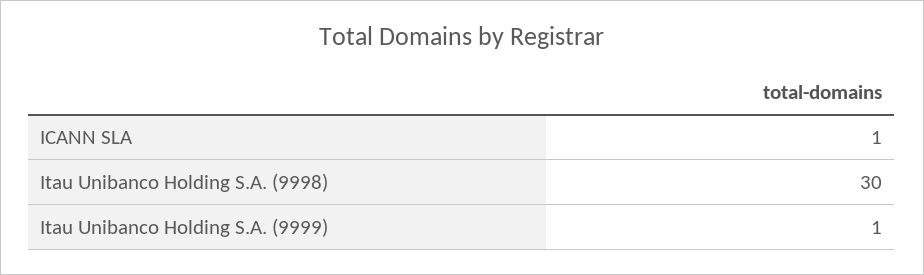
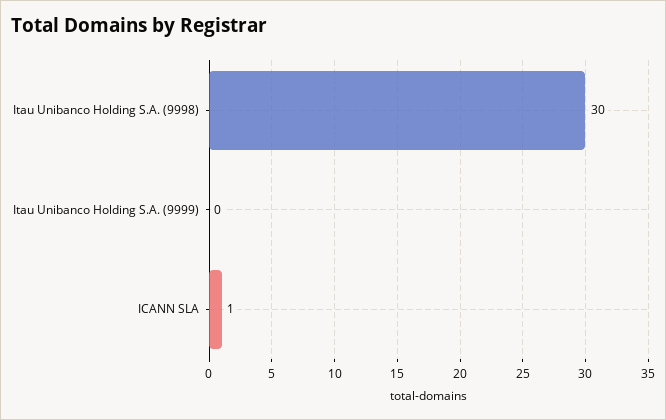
  {
    "ICANN SLA": 1,
    "Itau Unibanco Holding S.A. (9998)": 30,
-   "Itau Unibanco Holding S.A. (9999)": 1
+   "Itau Unibanco Holding S.A. (9999)": 0
  }

